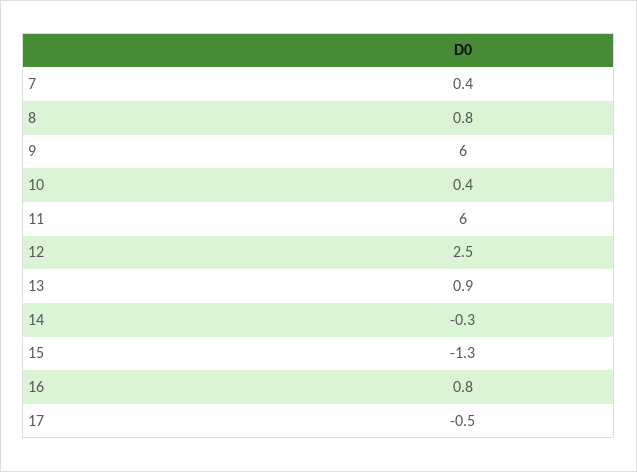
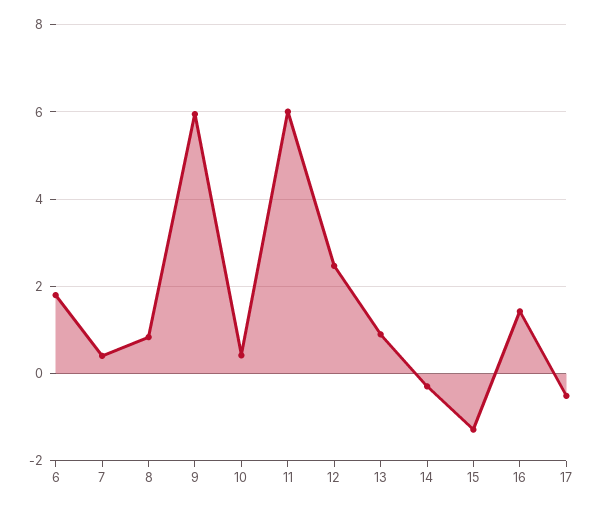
  {
    "7": 0.4,
    "8": 0.8,
    "9": 6,
    "10": 0.4,
    "11": 6,
    "12": 2.5,
    "13": 0.9,
    "14": -0.3,
    "15": -1.3,
-   "16": 0.8,
+   "16": 1.4,
-   "17": -0.5
+   "17": -0.5,
+   "6": 1.8
  }

